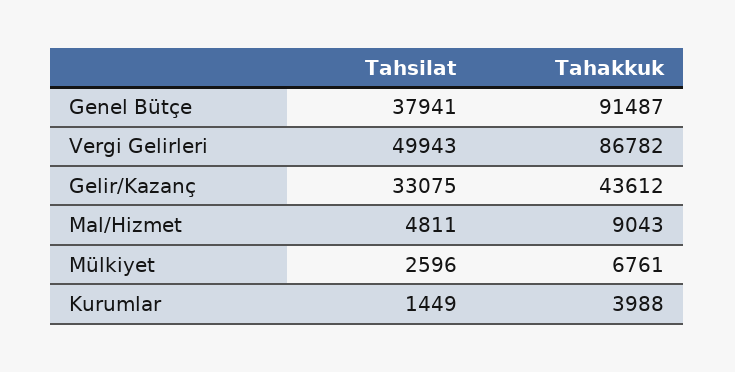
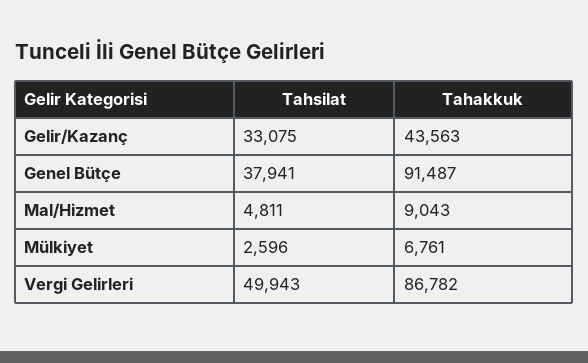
  {
    "Tahsilat": {
      "Genel Bütçe": 37941,
      "Vergi Gelirleri": 49943,
      "Gelir/Kazanç": 33075,
      "Mal/Hizmet": 4811,
-     "Mülkiyet": 2596,
+     "Mülkiyet": 2596
-     "Kurumlar": 1449
    },
    "Tahakkuk": {
      "Genel Bütçe": 91487,
      "Vergi Gelirleri": 86782,
-     "Gelir/Kazanç": 43612,
+     "Gelir/Kazanç": 43563,
      "Mal/Hizmet": 9043,
-     "Mülkiyet": 6761,
+     "Mülkiyet": 6761
-     "Kurumlar": 3988
    }
  }

